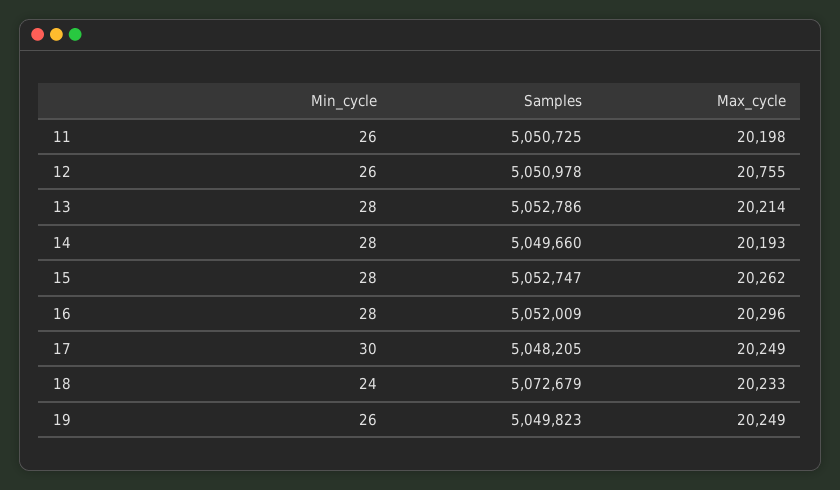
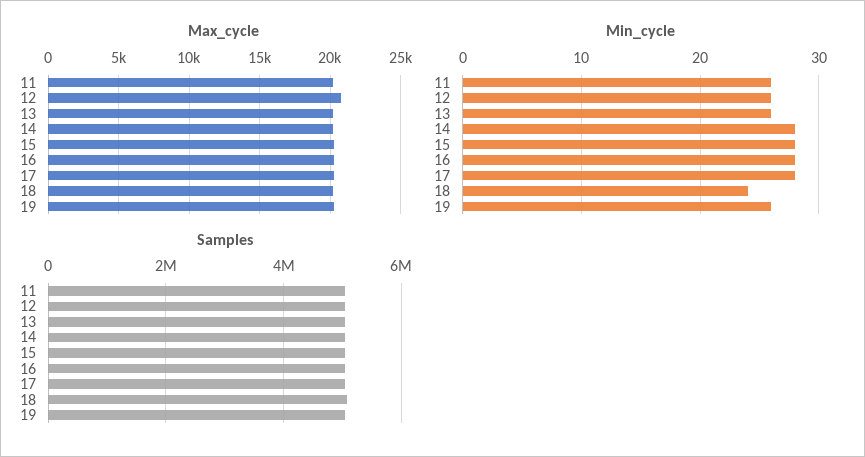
  {
    "Min_cycle": {
      "11": 26,
      "12": 26,
-     "13": 28,
+     "13": 26,
      "14": 28,
      "15": 28,
      "16": 28,
-     "17": 30,
+     "17": 28,
      "18": 24,
      "19": 26
    },
    "Samples": {
      "11": 5050725,
      "12": 5050978,
      "13": 5052786,
      "14": 5049660,
      "15": 5052747,
      "16": 5052009,
      "17": 5048205,
      "18": 5072679,
      "19": 5049823
    },
    "Max_cycle": {
      "11": 20198,
      "12": 20755,
      "13": 20214,
      "14": 20193,
      "15": 20262,
      "16": 20296,
      "17": 20249,
      "18": 20233,
      "19": 20249
    }
  }

